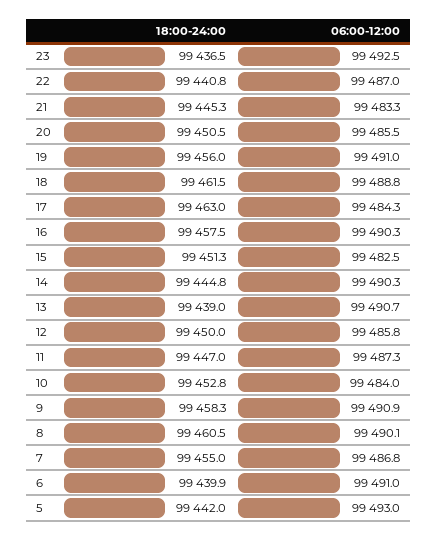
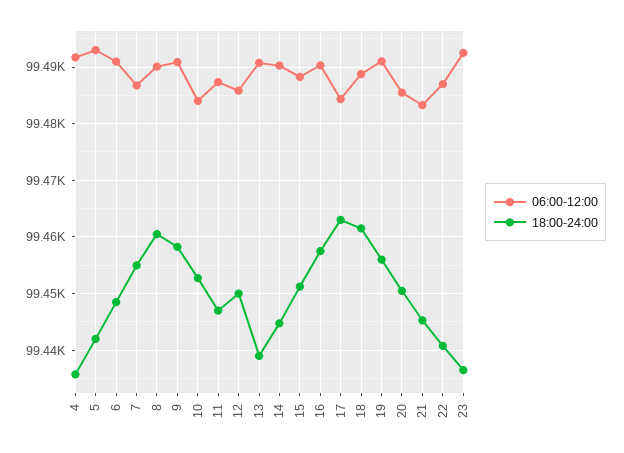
  {
    "18:00-24:00": {
      "23": 99436.5,
      "22": 99440.8,
      "21": 99445.3,
      "20": 99450.5,
      "19": 99456,
      "18": 99461.5,
      "17": 99463,
      "16": 99457.5,
      "15": 99451.3,
      "14": 99444.8,
      "13": 99439,
      "12": 99450,
      "11": 99447,
      "10": 99452.8,
      "9": 99458.3,
      "8": 99460.5,
      "7": 99455,
-     "6": 99439.9,
+     "6": 99448,
-     "5": 99442
+     "5": 99442,
+     "4": 99436
    },
    "06:00-12:00": {
      "23": 99492.5,
      "22": 99487,
      "21": 99483.3,
      "20": 99485.5,
      "19": 99491,
      "18": 99488.8,
      "17": 99484.3,
      "16": 99490.3,
-     "15": 99482.5,
+     "15": 99488,
      "14": 99490.3,
      "13": 99490.7,
      "12": 99485.8,
      "11": 99487.3,
      "10": 99484,
      "9": 99490.9,
      "8": 99490.1,
      "7": 99486.8,
      "6": 99491,
-     "5": 99493
+     "5": 99493,
+     "4": 99492
    }
  }

